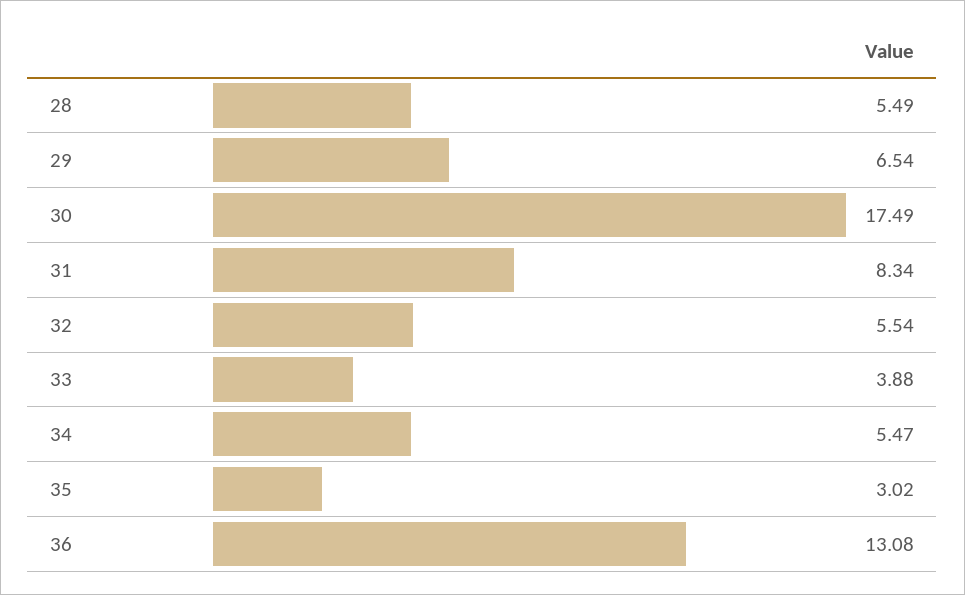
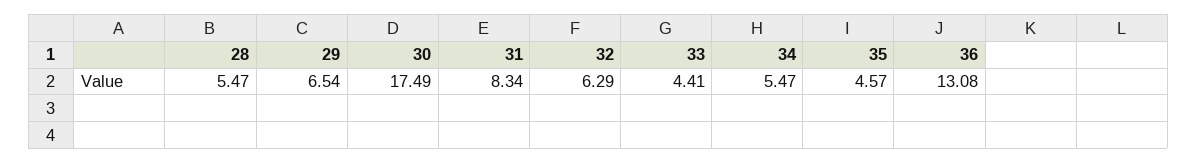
  {
-   "28": 5.49,
+   "28": 5.47,
    "29": 6.54,
    "30": 17.49,
    "31": 8.34,
-   "32": 5.54,
+   "32": 6.29,
-   "33": 3.88,
+   "33": 4.41,
    "34": 5.47,
-   "35": 3.02,
+   "35": 4.57,
    "36": 13.08
  }

